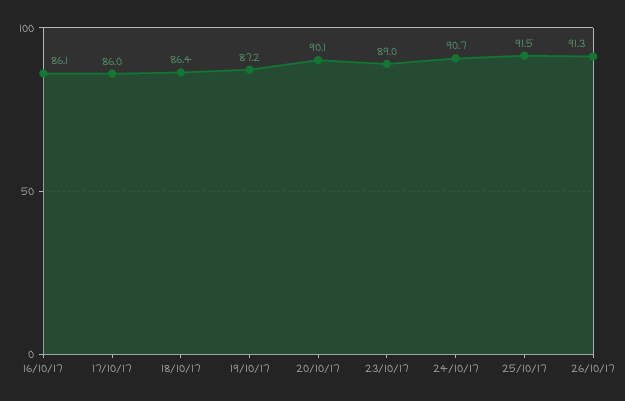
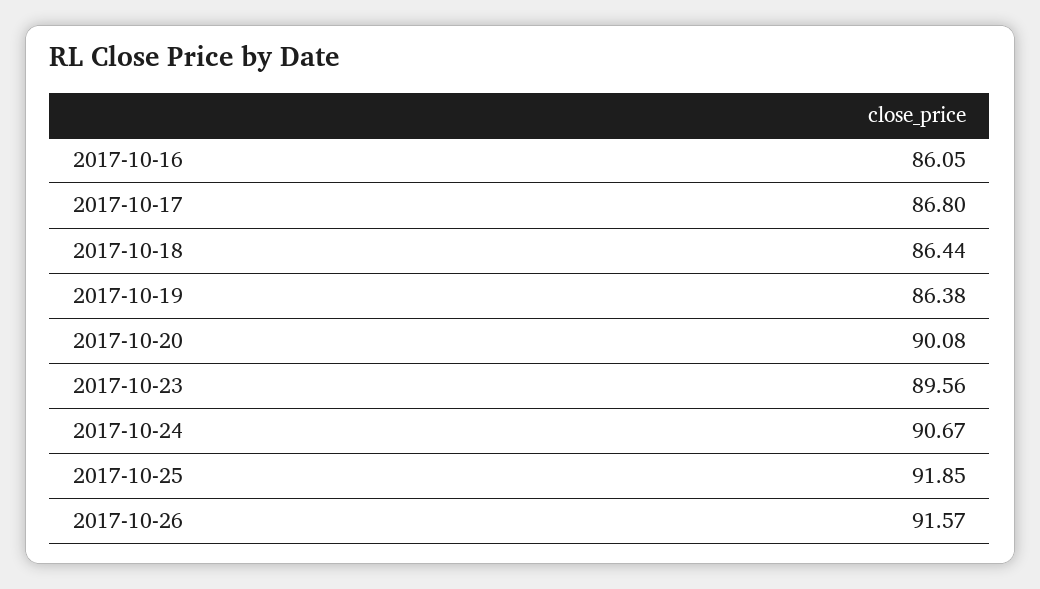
  {
    "16/10/17": 86.05,
-   "17/10/17": 86,
+   "17/10/17": 86.8,
    "18/10/17": 86.44,
-   "19/10/17": 87.2,
+   "19/10/17": 86.38,
    "20/10/17": 90.08,
-   "23/10/17": 89,
+   "23/10/17": 89.56,
    "24/10/17": 90.67,
-   "25/10/17": 91.5,
+   "25/10/17": 91.85,
-   "26/10/17": 91.3
+   "26/10/17": 91.57
  }

